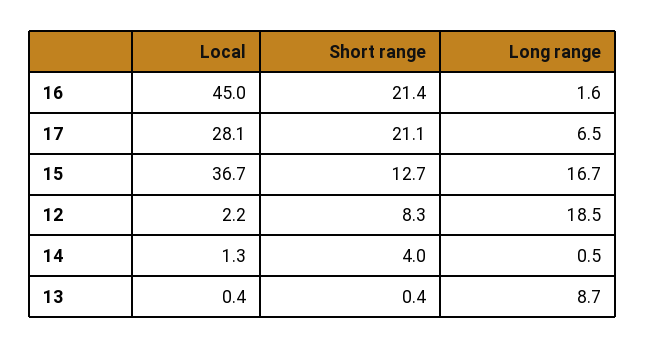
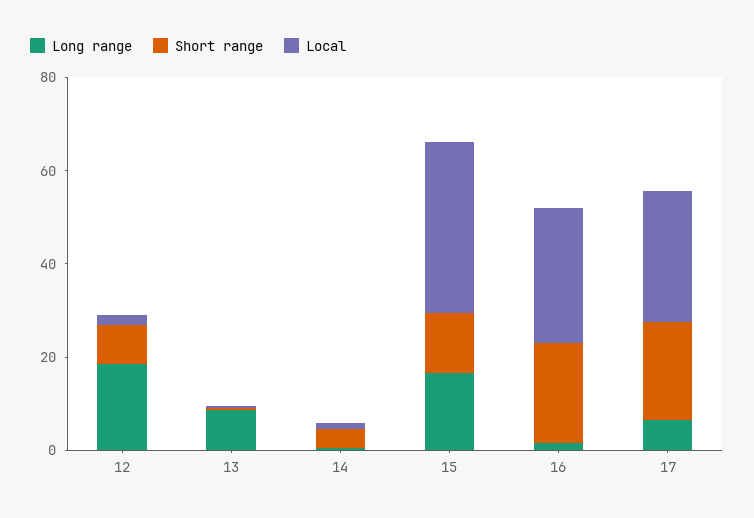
  {
    "Local": {
-     "16": 45,
+     "16": 30,
      "17": 28.1,
      "15": 36.7,
      "12": 2.2,
      "14": 1.3,
      "13": 0.4
    },
    "Short range": {
      "16": 21.4,
      "17": 21.1,
      "15": 12.7,
      "12": 8.3,
      "14": 4,
      "13": 0.4
    },
    "Long range": {
      "16": 1.6,
      "17": 6.5,
      "15": 16.7,
      "12": 18.5,
      "14": 0.5,
      "13": 8.7
    }
  }

